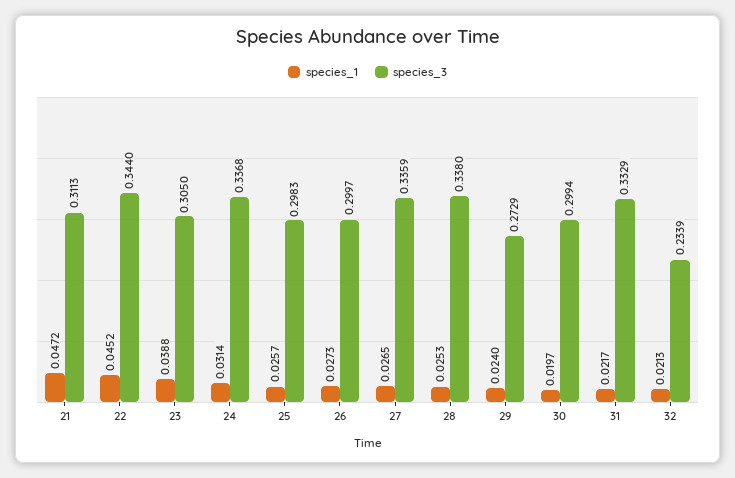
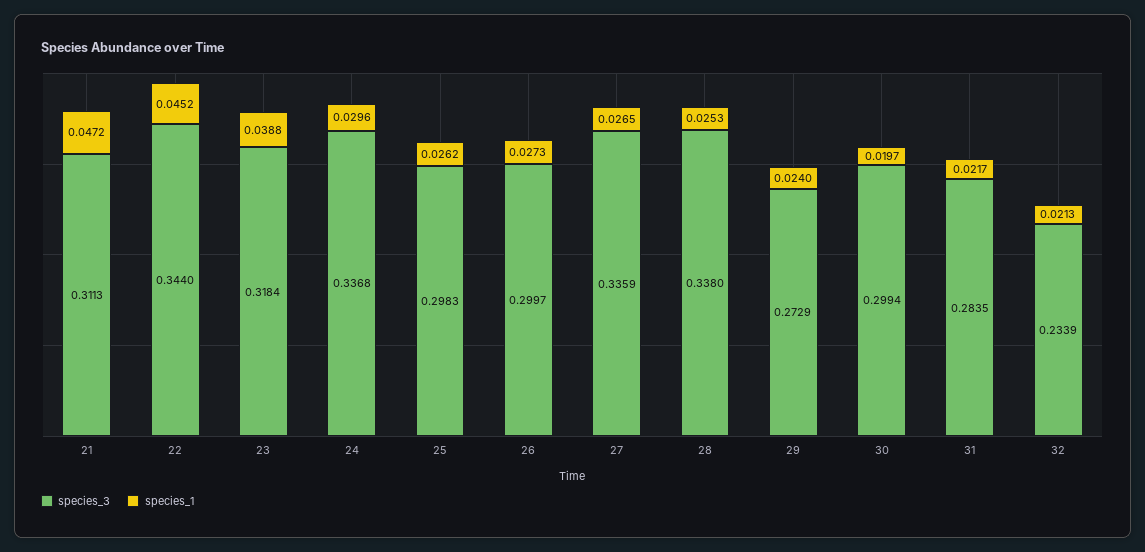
  {
    "species_1": {
      "21": 0.0472,
      "22": 0.0452,
      "23": 0.0388,
-     "24": 0.0314,
+     "24": 0.0296,
-     "25": 0.0257,
+     "25": 0.0262,
      "26": 0.0273,
      "27": 0.0265,
      "28": 0.0253,
      "29": 0.024,
      "30": 0.0197,
      "31": 0.0217,
      "32": 0.0213
    },
    "species_3": {
      "21": 0.3113,
      "22": 0.344,
-     "23": 0.305,
+     "23": 0.3184,
      "24": 0.3368,
      "25": 0.2983,
      "26": 0.2997,
      "27": 0.3359,
      "28": 0.338,
      "29": 0.2729,
      "30": 0.2994,
-     "31": 0.3329,
+     "31": 0.2835,
      "32": 0.2339
    }
  }

